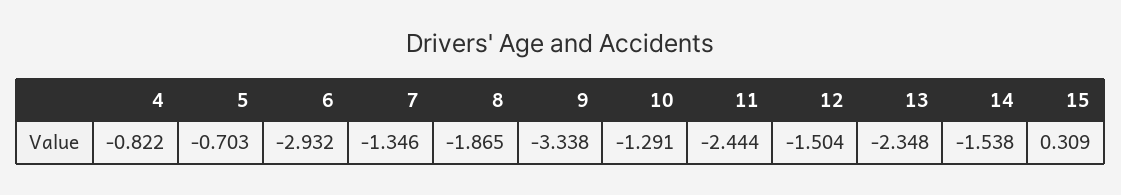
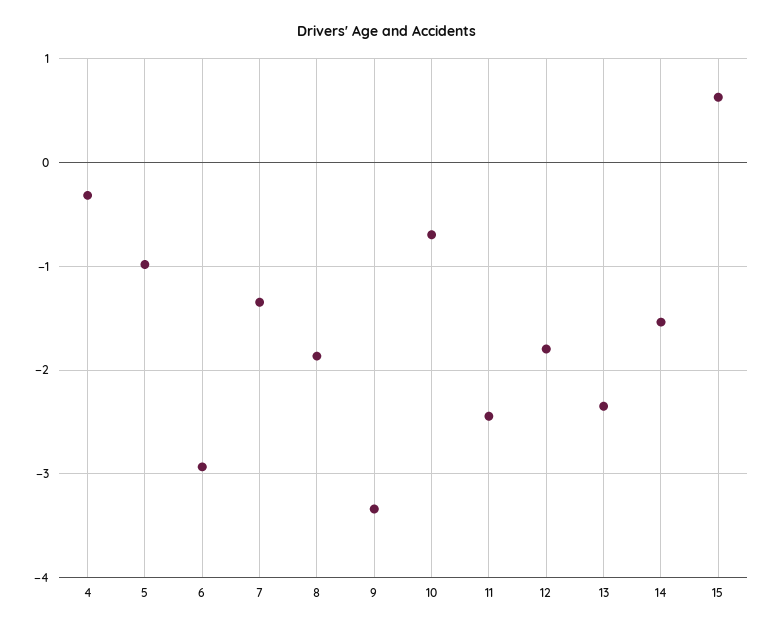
  {
-   "4": -0.822,
+   "4": -0.3,
-   "5": -0.703,
+   "5": -1,
    "6": -2.932,
    "7": -1.346,
    "8": -1.865,
    "9": -3.338,
-   "10": -1.291,
+   "10": -0.7,
    "11": -2.444,
-   "12": -1.504,
+   "12": -1.8,
    "13": -2.348,
    "14": -1.538,
-   "15": 0.309
+   "15": 0.6
  }

